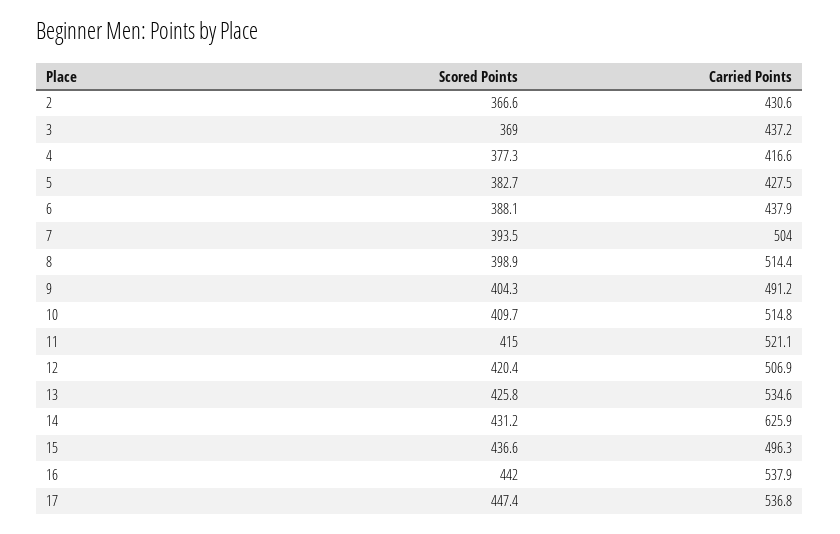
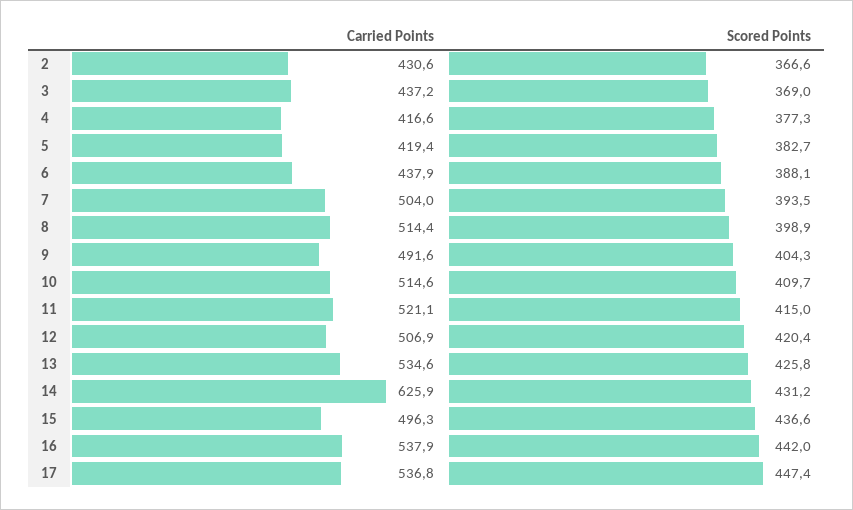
  {
    "Scored Points": {
      "2": 366.6,
      "3": 369,
      "4": 377.3,
      "5": 382.7,
      "6": 388.1,
      "7": 393.5,
      "8": 398.9,
      "9": 404.3,
      "10": 409.7,
      "11": 415,
      "12": 420.4,
      "13": 425.8,
      "14": 431.2,
      "15": 436.6,
      "16": 442,
      "17": 447.4
    },
    "Carried Points": {
      "2": 430.6,
      "3": 437.2,
      "4": 416.6,
-     "5": 427.5,
+     "5": 419.4,
      "6": 437.9,
      "7": 504,
      "8": 514.4,
-     "9": 491.2,
+     "9": 491.6,
-     "10": 514.8,
+     "10": 514.6,
      "11": 521.1,
      "12": 506.9,
      "13": 534.6,
      "14": 625.9,
      "15": 496.3,
      "16": 537.9,
      "17": 536.8
    }
  }

